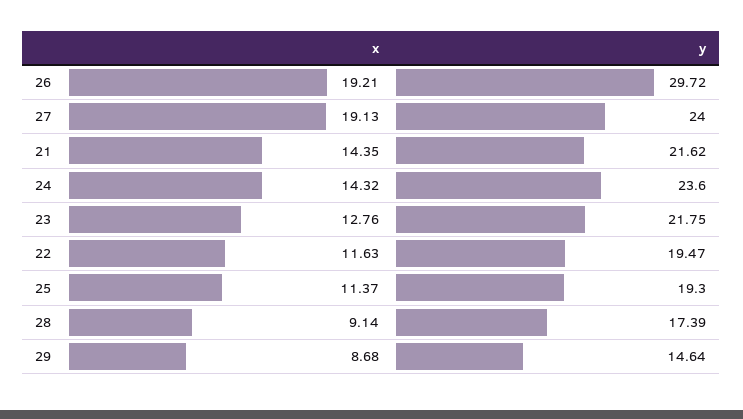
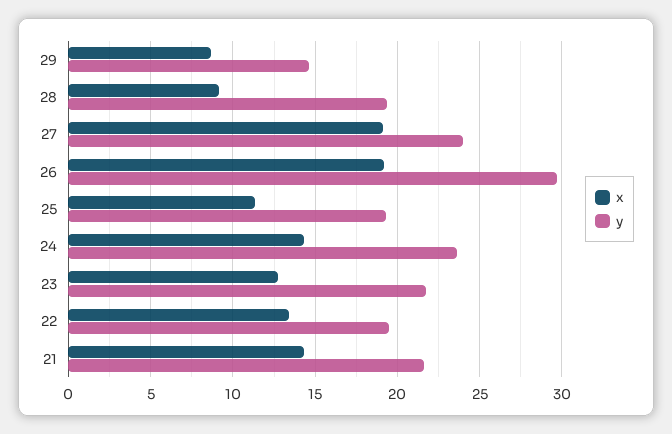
  {
    "x": {
      "26": 19.21,
      "27": 19.13,
      "21": 14.35,
      "24": 14.32,
      "23": 12.76,
-     "22": 11.63,
+     "22": 13.5,
      "25": 11.37,
      "28": 9.14,
      "29": 8.68
    },
    "y": {
      "26": 29.72,
      "27": 24,
      "21": 21.62,
      "24": 23.6,
      "23": 21.75,
      "22": 19.47,
      "25": 19.3,
-     "28": 17.39,
+     "28": 19.5,
      "29": 14.64
    }
  }

